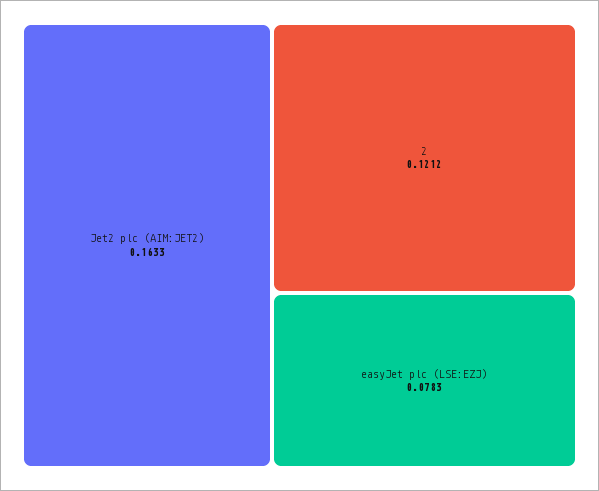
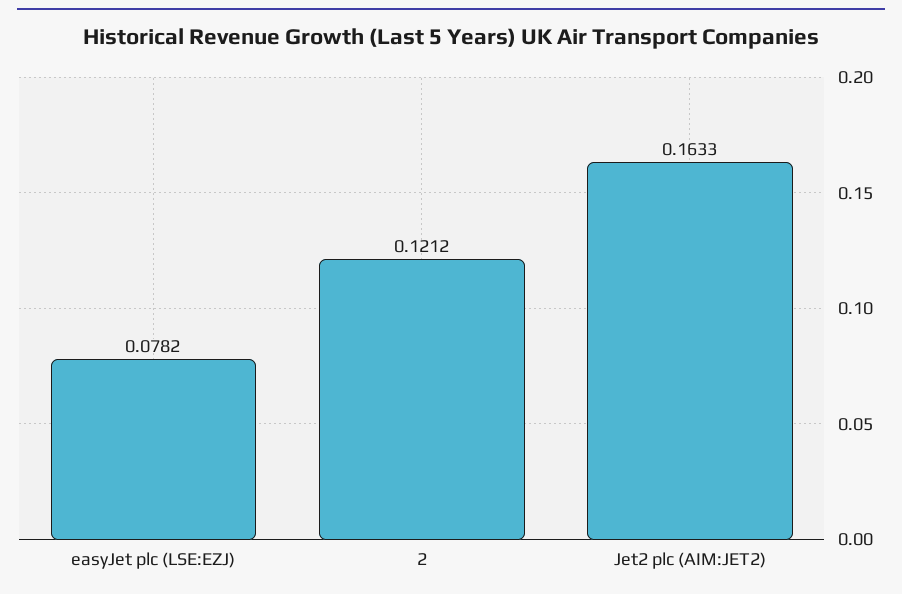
  {
    "Jet2 plc (AIM:JET2)": 0.1633,
    "2": 0.1212,
-   "easyJet plc (LSE:EZJ)": 0.0783
+   "easyJet plc (LSE:EZJ)": 0.0782
  }

